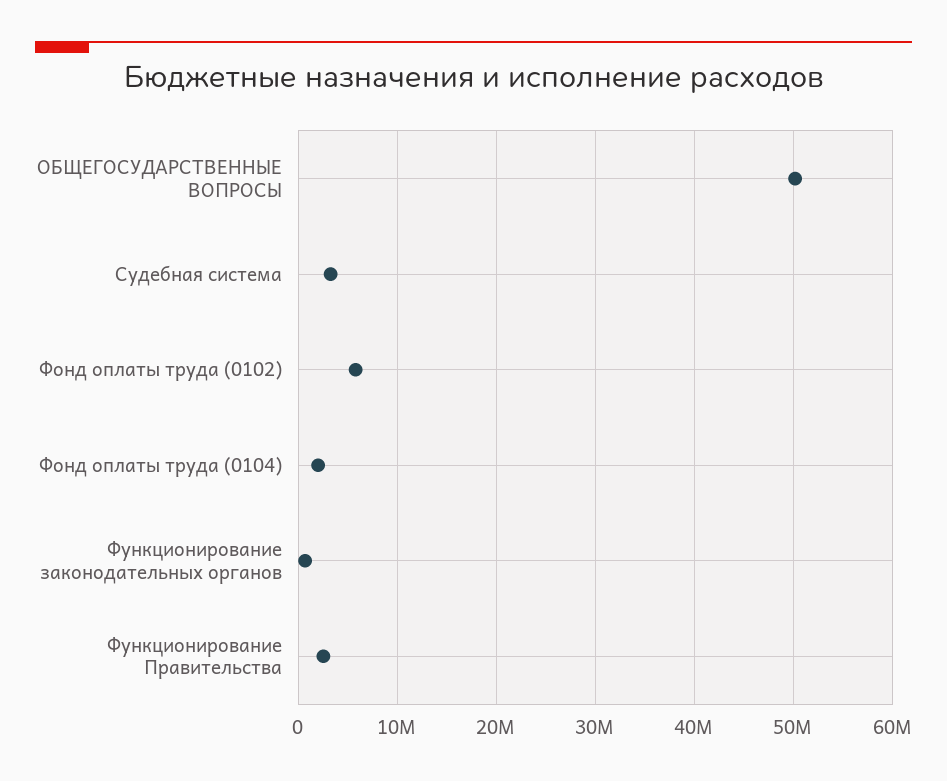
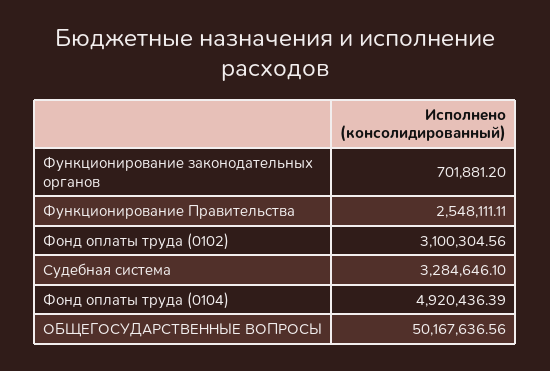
  {
    "ОБЩЕГОСУДАРСТВЕННЫЕ ВОПРОСЫ": 50167636.56,
    "Судебная система": 3284646.1,
-   "Фонд оплаты труда (0102)": 6000000,
+   "Фонд оплаты труда (0102)": 3100304.56,
-   "Фонд оплаты труда (0104)": 2000000,
+   "Фонд оплаты труда (0104)": 4920436.39,
    "Функционирование законодательных органов": 701881.2,
    "Функционирование Правительства": 2548111.11
  }

